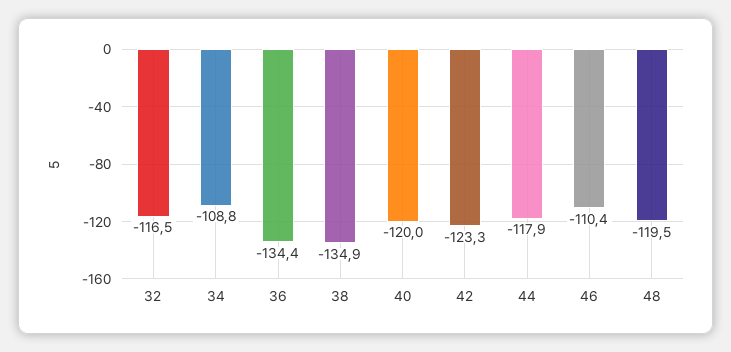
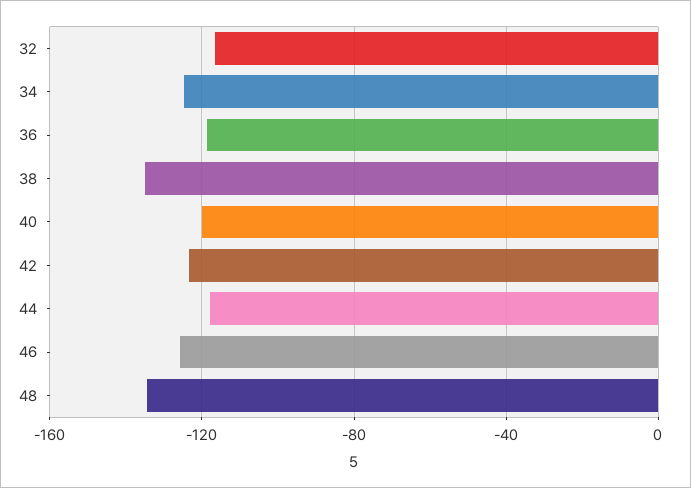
  {
    "32": -116.5,
-   "34": -108.8,
+   "34": -125,
-   "36": -134.4,
+   "36": -120,
    "38": -134.9,
    "40": -120,
    "42": -123.3,
    "44": -117.9,
-   "46": -110.4,
+   "46": -125,
-   "48": -119.5
+   "48": -135
  }

